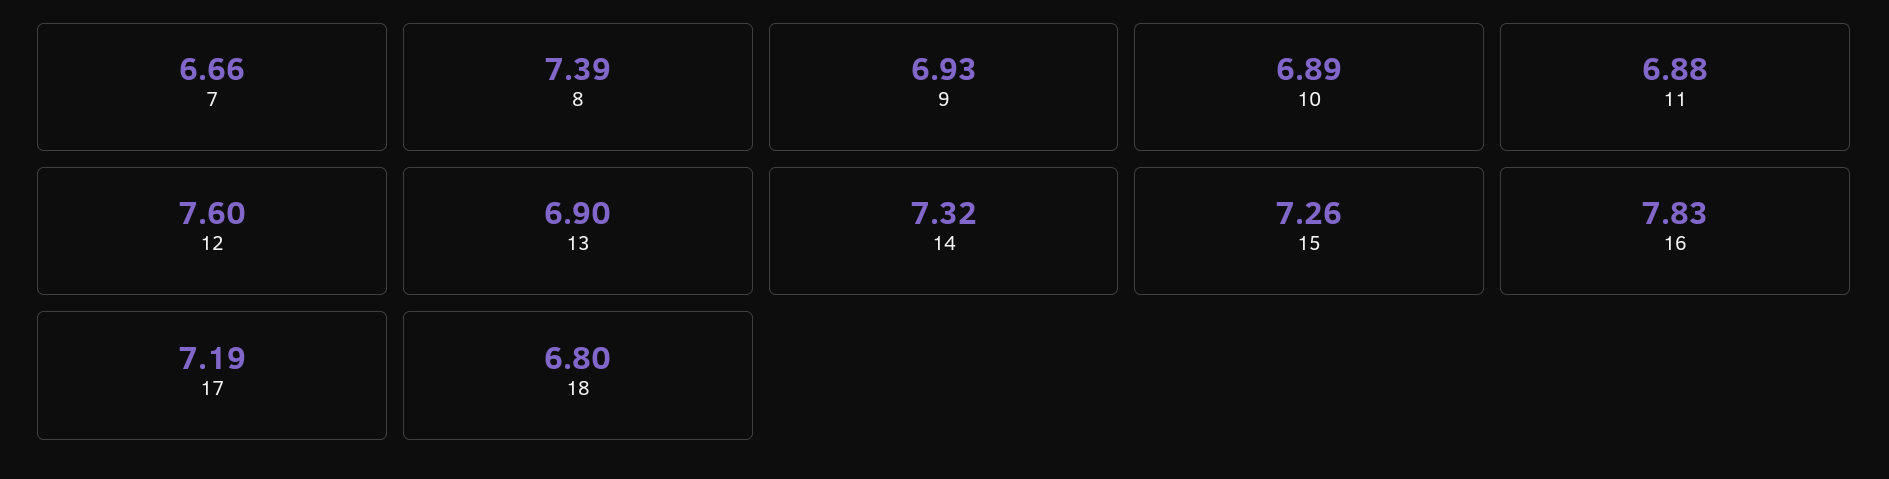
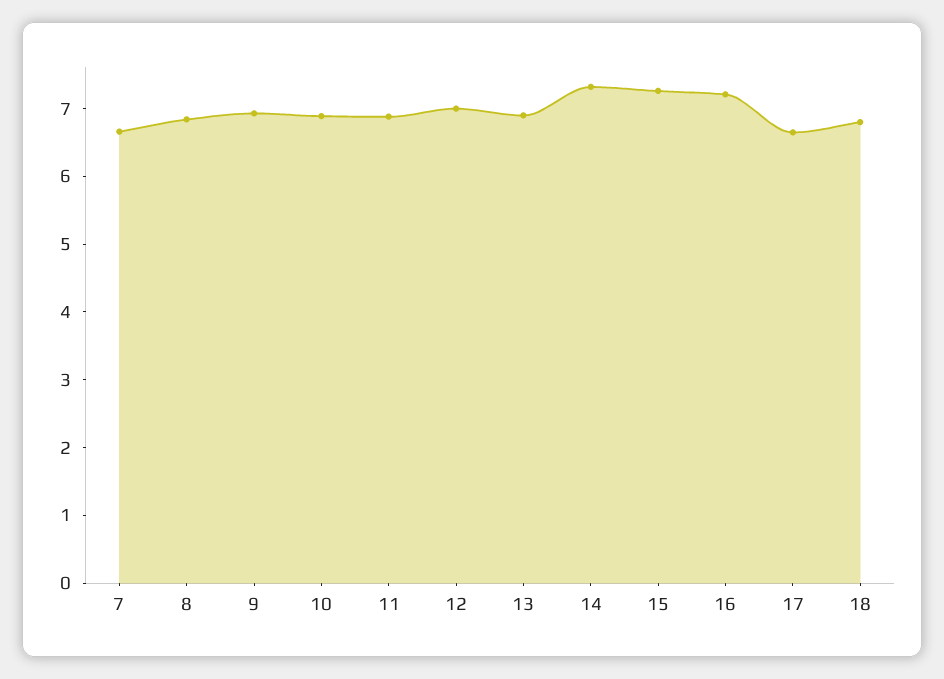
  {
    "7": 6.66,
-   "8": 7.39,
+   "8": 6.8,
    "9": 6.93,
    "10": 6.89,
    "11": 6.88,
-   "12": 7.6,
+   "12": 7,
    "13": 6.9,
    "14": 7.32,
    "15": 7.26,
-   "16": 7.83,
+   "16": 7.2,
-   "17": 7.19,
+   "17": 6.6,
    "18": 6.8
  }

